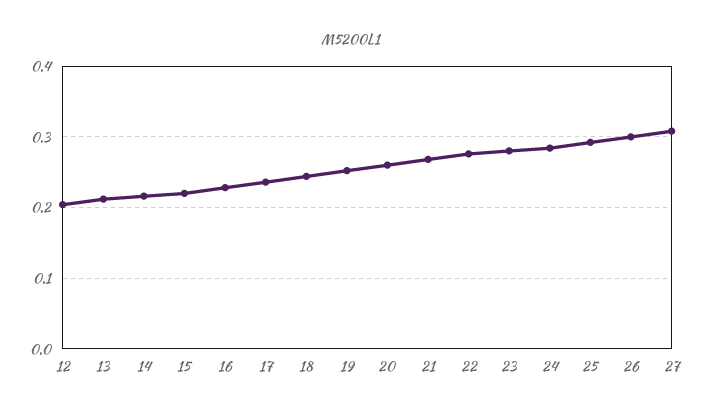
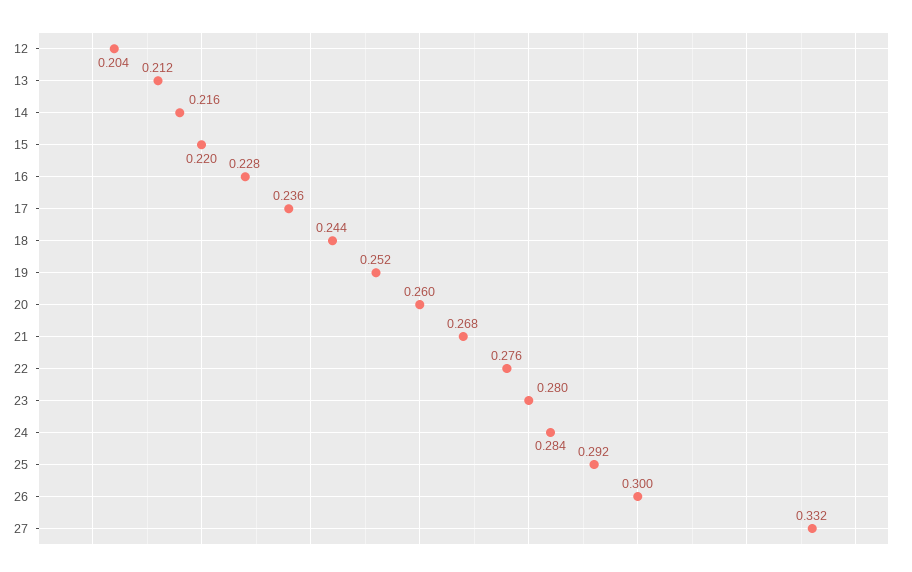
  {
    "12": 0.204,
    "13": 0.212,
    "14": 0.216,
    "15": 0.22,
    "16": 0.228,
    "17": 0.236,
    "18": 0.244,
    "19": 0.252,
    "20": 0.26,
    "21": 0.268,
    "22": 0.276,
    "23": 0.28,
    "24": 0.284,
    "25": 0.292,
    "26": 0.3,
-   "27": 0.31
+   "27": 0.332
  }

